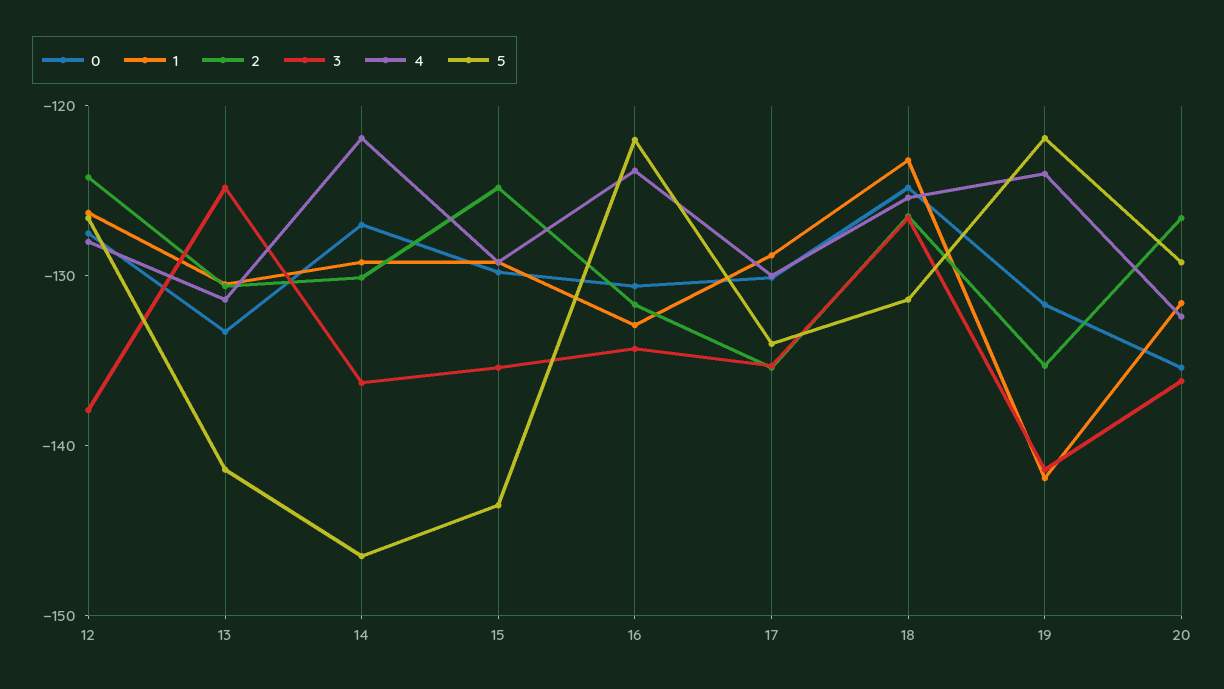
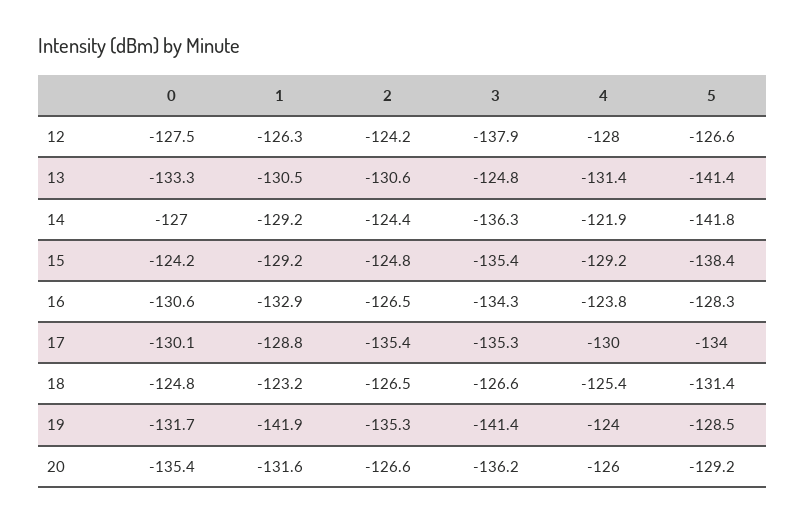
  {
    "0": {
      "12": -127.5,
      "13": -133.3,
      "14": -127,
-     "15": -130,
+     "15": -124.2,
      "16": -130.6,
      "17": -130.1,
      "18": -124.8,
      "19": -131.7,
      "20": -135.4
    },
    "1": {
      "12": -126.3,
      "13": -130.5,
      "14": -129.2,
      "15": -129.2,
      "16": -132.9,
      "17": -128.8,
      "18": -123.2,
      "19": -141.9,
      "20": -131.6
    },
    "2": {
      "12": -124.2,
      "13": -130.6,
-     "14": -130,
+     "14": -124.4,
      "15": -124.8,
-     "16": -132,
+     "16": -126.5,
      "17": -135.4,
      "18": -126.5,
      "19": -135.3,
      "20": -126.6
    },
    "3": {
      "12": -137.9,
      "13": -124.8,
      "14": -136.3,
      "15": -135.4,
      "16": -134.3,
      "17": -135.3,
      "18": -126.6,
      "19": -141.4,
      "20": -136.2
    },
    "4": {
      "12": -128,
      "13": -131.4,
      "14": -121.9,
      "15": -129.2,
      "16": -123.8,
      "17": -130,
      "18": -125.4,
      "19": -124,
-     "20": -132
+     "20": -126
    },
    "5": {
      "12": -126.6,
      "13": -141.4,
-     "14": -146,
+     "14": -141.8,
-     "15": -144,
+     "15": -138.4,
-     "16": -122,
+     "16": -128.3,
      "17": -134,
      "18": -131.4,
-     "19": -122,
+     "19": -128.5,
      "20": -129.2
    }
  }

